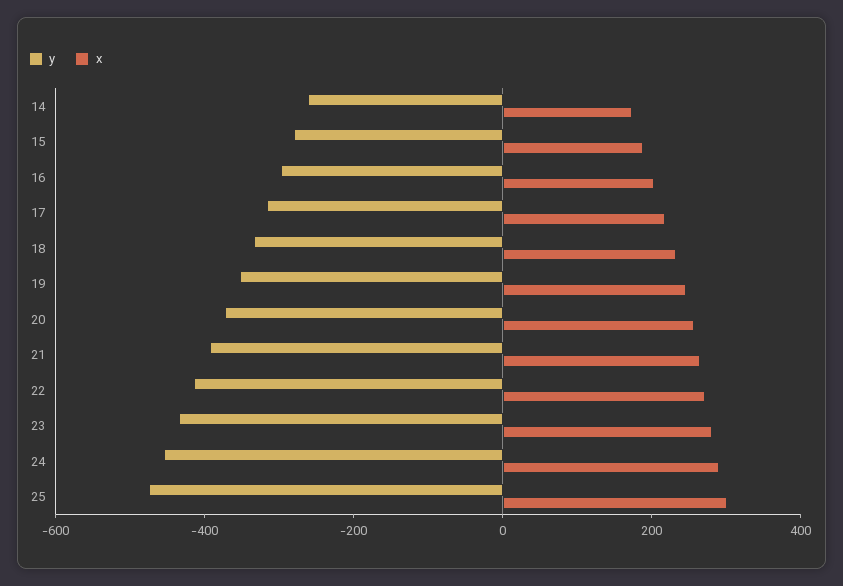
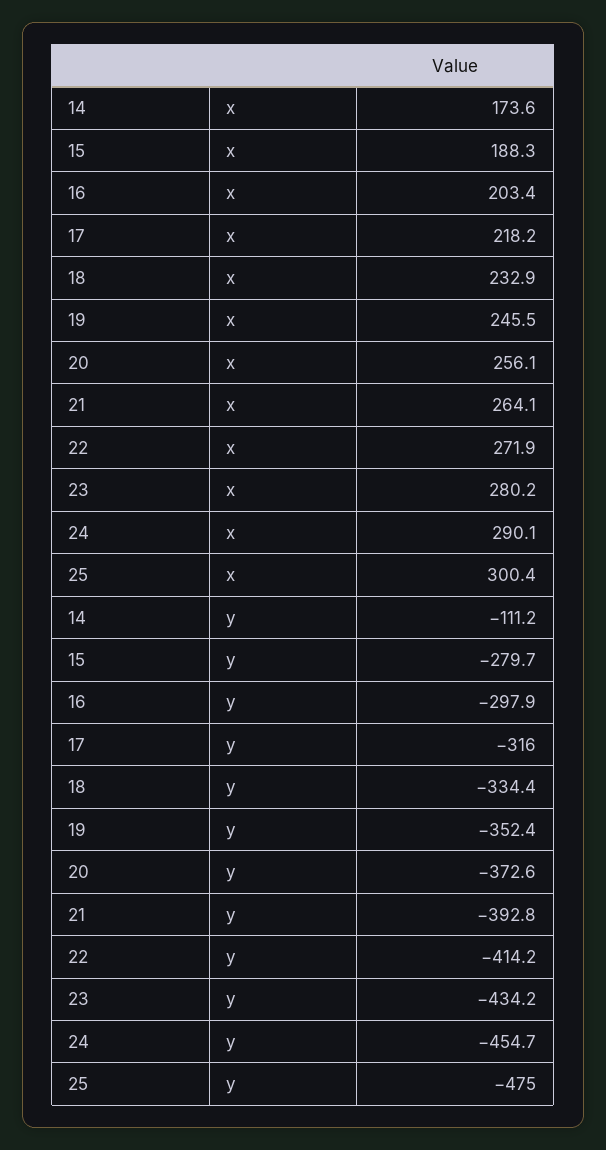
  {
    "y": {
-     "14": -250,
+     "14": -111.2,
      "15": -279.7,
      "16": -297.9,
      "17": -316,
      "18": -334.4,
      "19": -352.4,
      "20": -372.6,
      "21": -392.8,
      "22": -414.2,
      "23": -434.2,
      "24": -454.7,
      "25": -475
    },
    "x": {
      "14": 173.6,
      "15": 188.3,
      "16": 203.4,
      "17": 218.2,
      "18": 232.9,
      "19": 245.5,
      "20": 256.1,
      "21": 264.1,
      "22": 271.9,
      "23": 280.2,
      "24": 290.1,
      "25": 300.4
    }
  }

